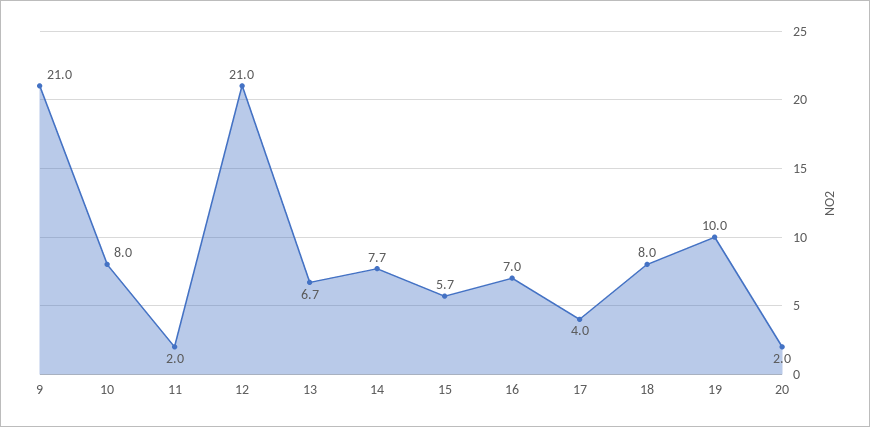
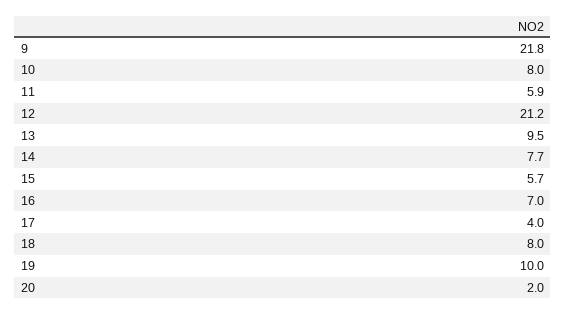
  {
-   "9": 21,
+   "9": 21.8,
    "10": 8,
-   "11": 2,
+   "11": 5.9,
-   "12": 21,
+   "12": 21.2,
-   "13": 6.7,
+   "13": 9.5,
    "14": 7.7,
    "15": 5.7,
    "16": 7,
    "17": 4,
    "18": 8,
    "19": 10,
    "20": 2
  }

